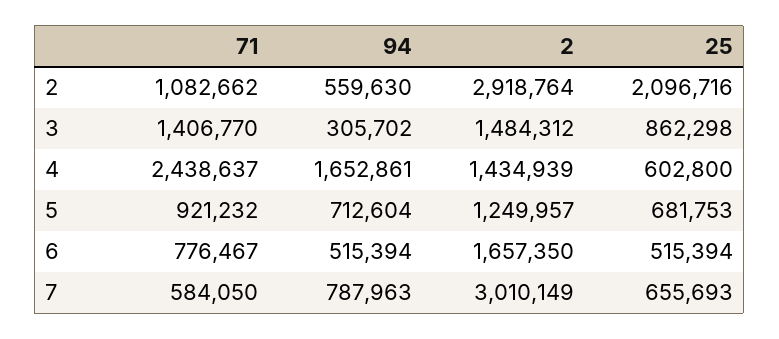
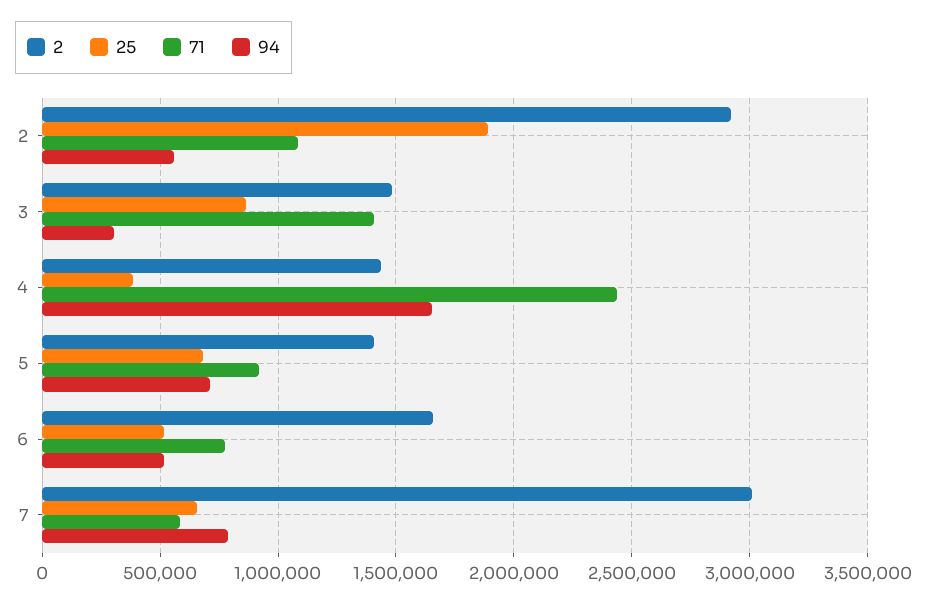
  {
    "71": {
      "2": 1082662,
      "3": 1406770,
      "4": 2438637,
      "5": 921232,
      "6": 776467,
      "7": 584050
    },
    "94": {
      "2": 559630,
      "3": 305702,
      "4": 1652861,
      "5": 712604,
      "6": 515394,
      "7": 787963
    },
    "2": {
      "2": 2918764,
      "3": 1484312,
      "4": 1434939,
-     "5": 1249957,
+     "5": 1400000,
      "6": 1657350,
      "7": 3010149
    },
    "25": {
-     "2": 2096716,
+     "2": 1900000,
      "3": 862298,
-     "4": 602800,
+     "4": 400000,
      "5": 681753,
      "6": 515394,
      "7": 655693
    }
  }

